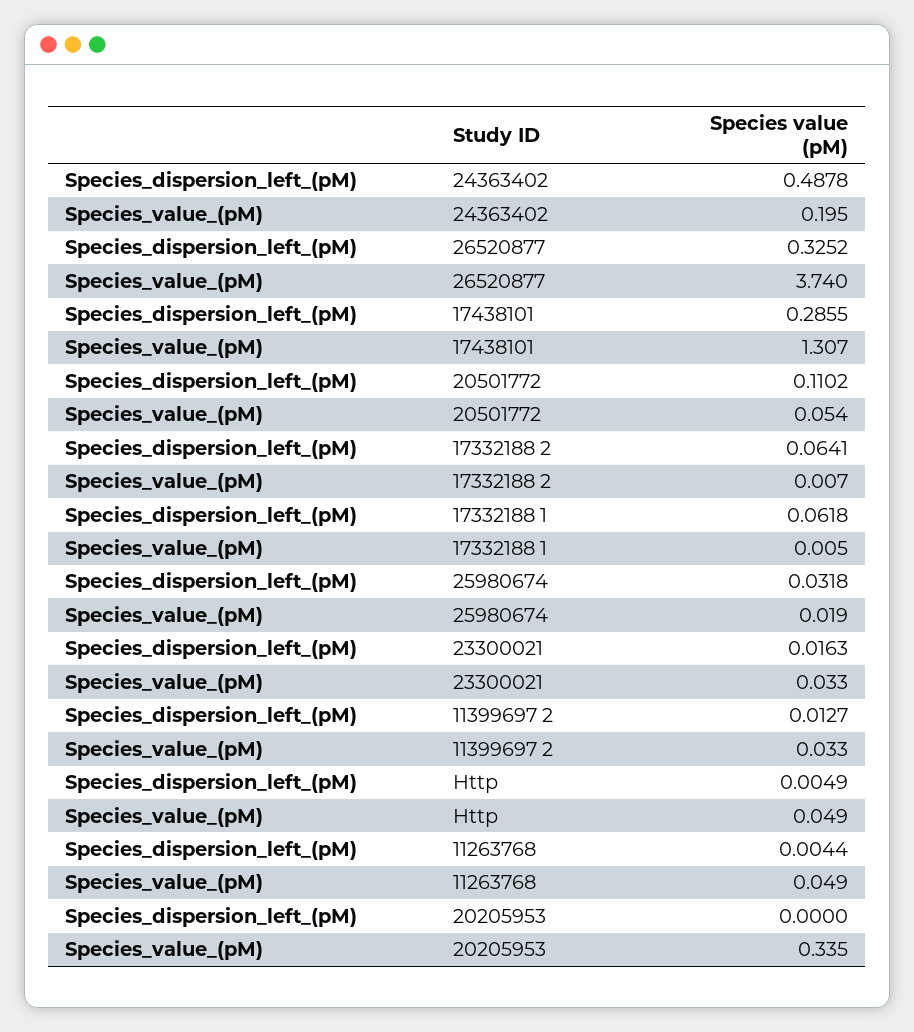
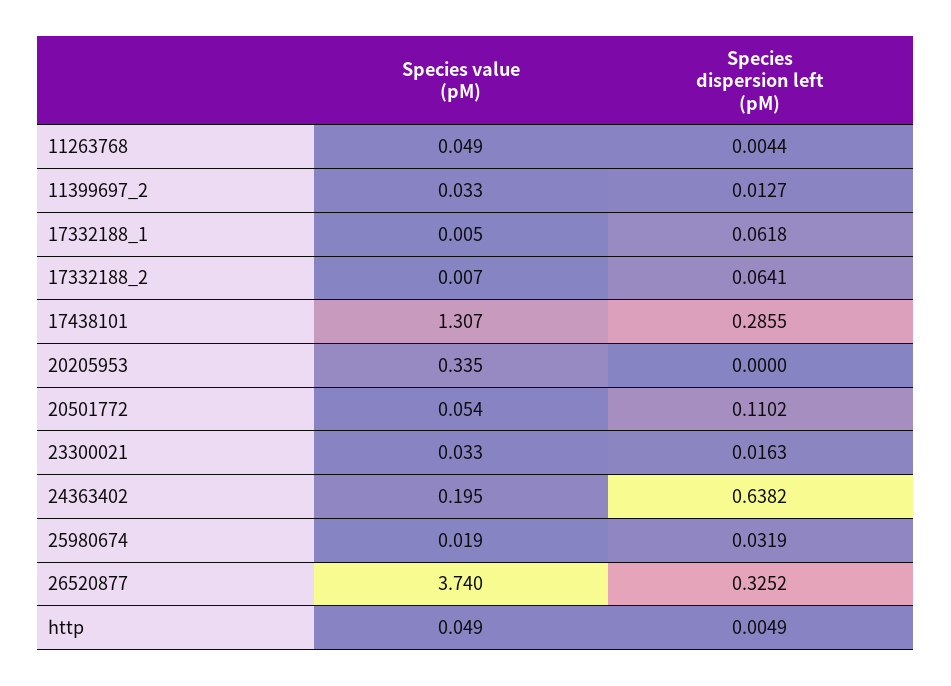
  {
    "Species_dispersion_left_(pM)": {
-     "24363402": 0.4878,
+     "24363402": 0.6382,
      "26520877": 0.3252,
      "17438101": 0.2855,
      "20501772": 0.1102,
      "17332188 2": 0.0641,
      "17332188 1": 0.0618,
-     "25980674": 0.0318,
+     "25980674": 0.0319,
      "23300021": 0.0163,
      "11399697 2": 0.0127,
      "Http": 0.0049,
      "11263768": 0.0044,
      "20205953": 0
    },
    "Species_value_(pM)": {
      "24363402": 0.195,
      "26520877": 3.74,
      "17438101": 1.307,
      "20501772": 0.054,
      "17332188 2": 0.007,
      "17332188 1": 0.005,
      "25980674": 0.019,
      "23300021": 0.033,
      "11399697 2": 0.033,
      "Http": 0.049,
      "11263768": 0.049,
      "20205953": 0.335
    }
  }

